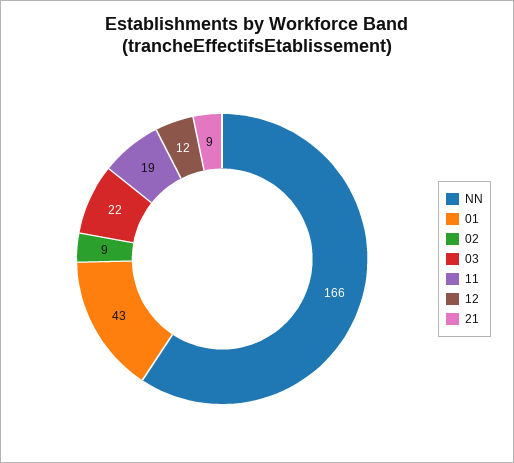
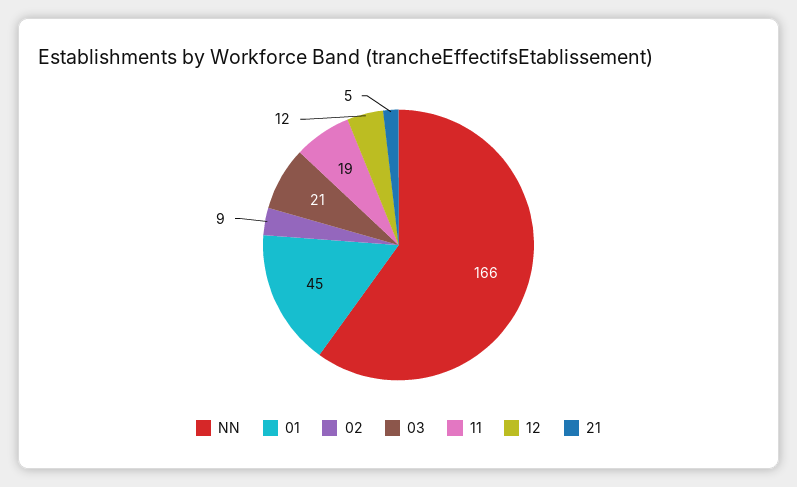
  {
    "NN": 166,
-   "01": 43,
+   "01": 45,
    "02": 9,
-   "03": 22,
+   "03": 21,
    "11": 19,
    "12": 12,
-   "21": 9
+   "21": 5
  }

